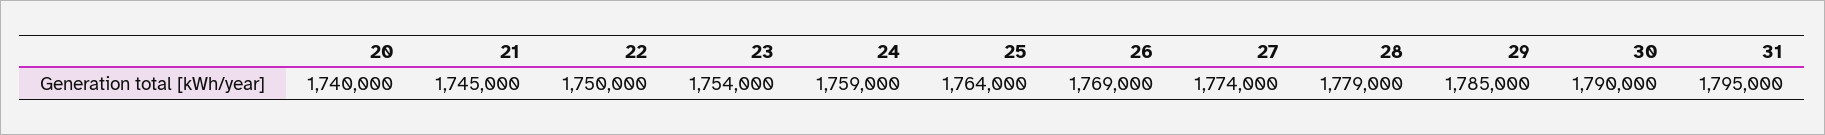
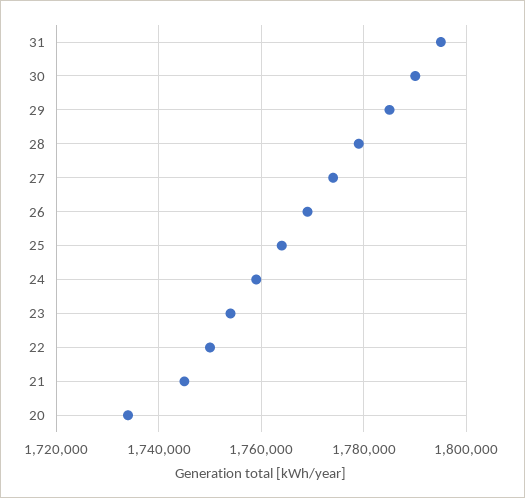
  {
-   "20": 1740000,
+   "20": 1734000,
    "21": 1745000,
    "22": 1750000,
    "23": 1754000,
    "24": 1759000,
    "25": 1764000,
    "26": 1769000,
    "27": 1774000,
    "28": 1779000,
    "29": 1785000,
    "30": 1790000,
    "31": 1795000
  }

